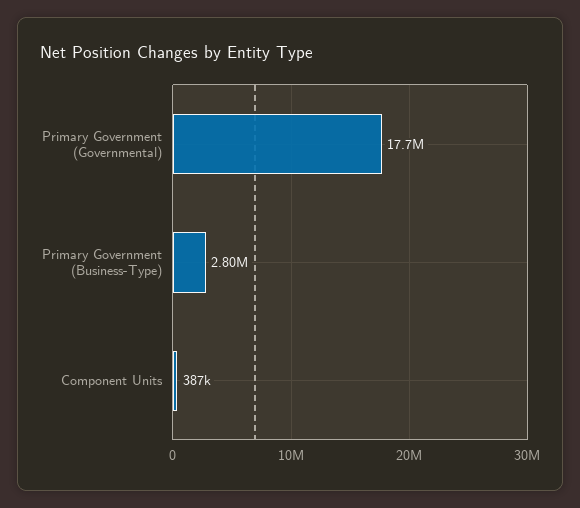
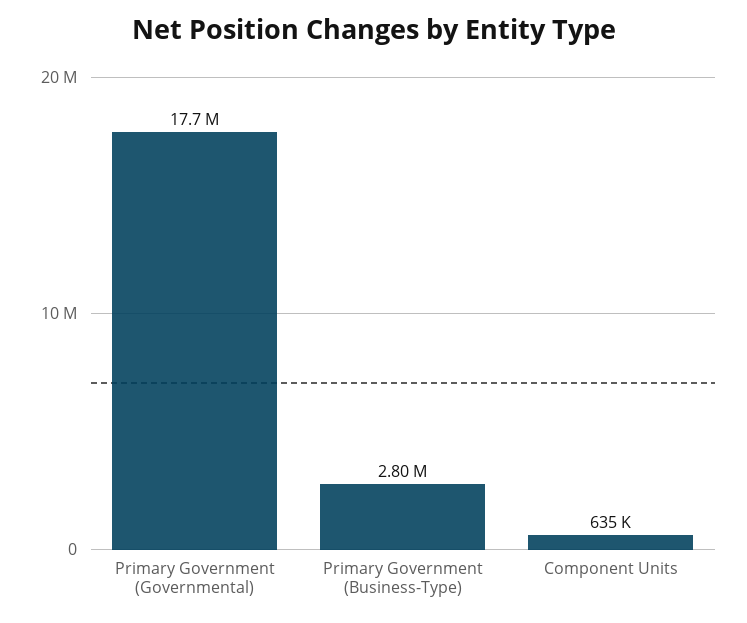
  {
    "Primary Government (Governmental)": 17700000,
    "Primary Government (Business-Type)": 2800000,
-   "Component Units": 387000
+   "Component Units": 635000
  }

